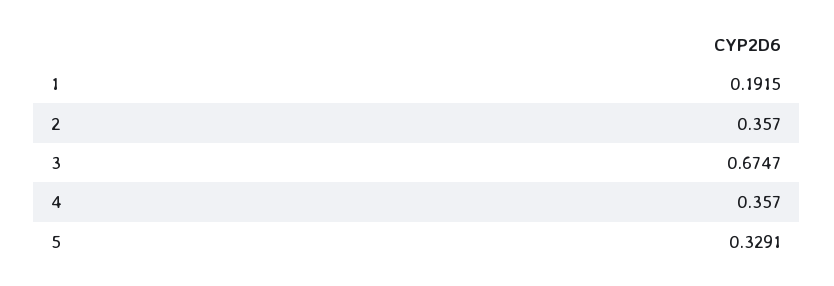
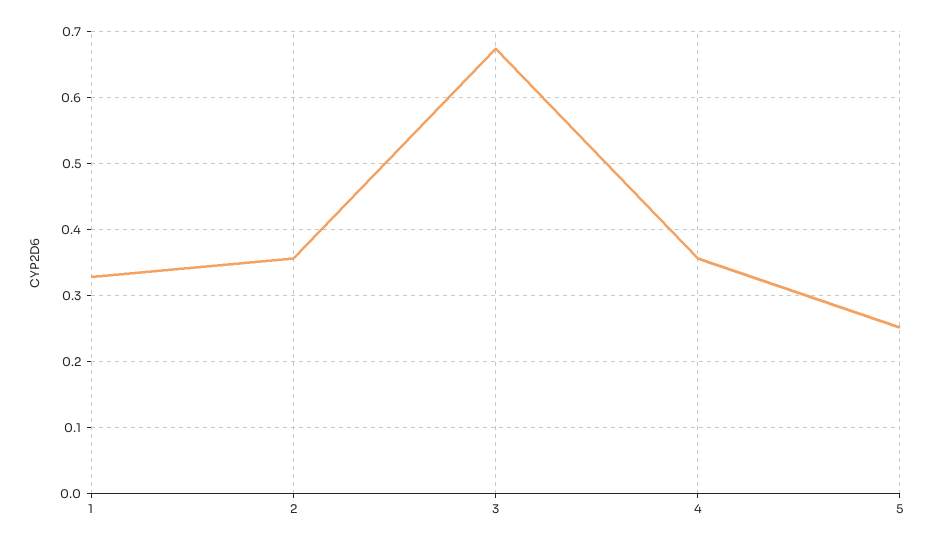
  {
-   "1": 0.1915,
+   "1": 0.33,
    "2": 0.357,
    "3": 0.6747,
    "4": 0.357,
-   "5": 0.3291
+   "5": 0.25
  }

